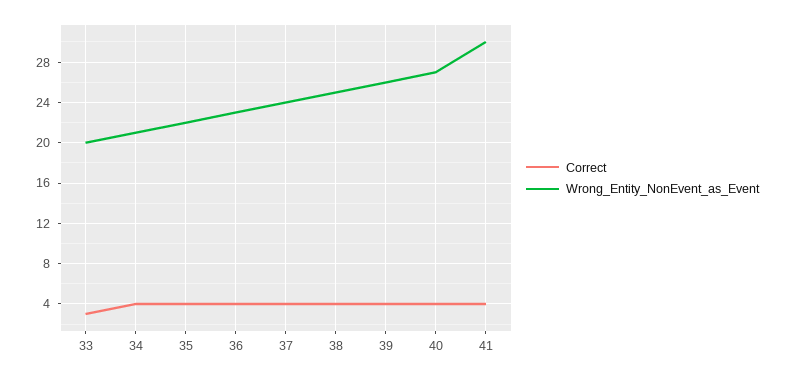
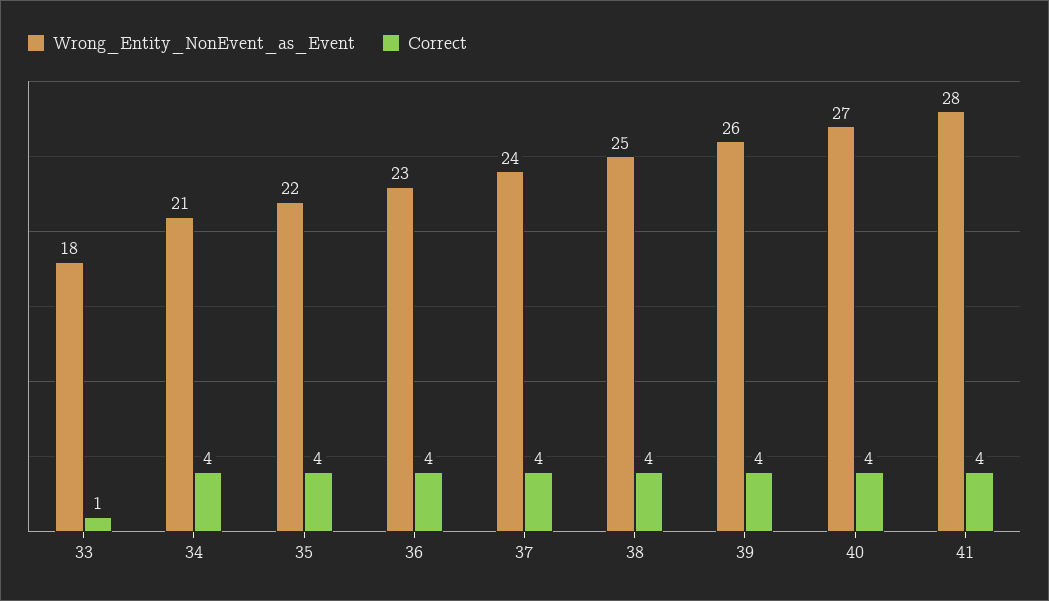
  {
    "Correct": {
-     "33": 3,
+     "33": 1,
      "34": 4,
      "35": 4,
      "36": 4,
      "37": 4,
      "38": 4,
      "39": 4,
      "40": 4,
      "41": 4
    },
    "Wrong_Entity_NonEvent_as_Event": {
-     "33": 20,
+     "33": 18,
      "34": 21,
      "35": 22,
      "36": 23,
      "37": 24,
      "38": 25,
      "39": 26,
      "40": 27,
-     "41": 30
+     "41": 28
    }
  }

